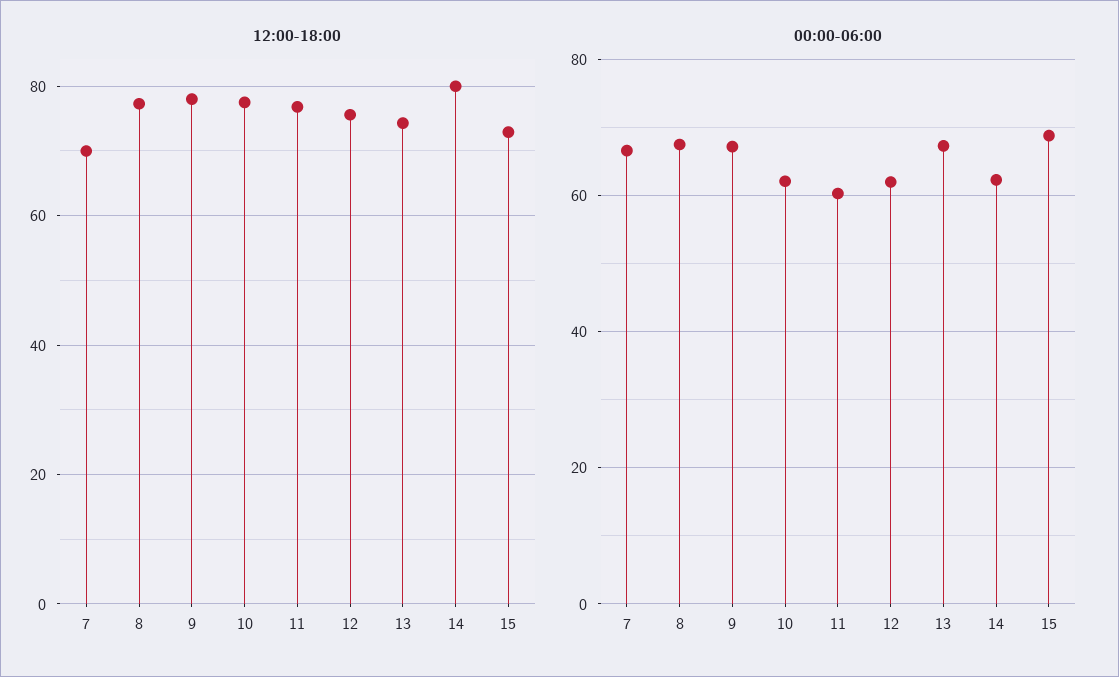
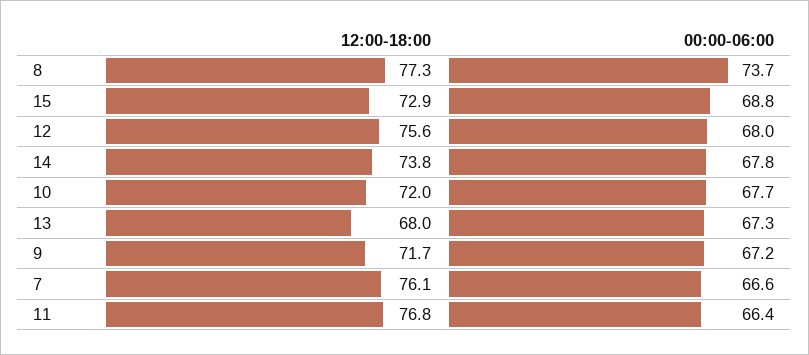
  {
    "12:00-18:00": {
-     "7": 70,
+     "7": 76.1,
      "8": 77.3,
-     "9": 78,
+     "9": 71.7,
-     "10": 78,
+     "10": 72,
      "11": 76.8,
      "12": 75.6,
-     "13": 74,
+     "13": 68,
-     "14": 80,
+     "14": 73.8,
      "15": 72.9
    },
    "00:00-06:00": {
      "7": 66.6,
-     "8": 68,
+     "8": 73.7,
      "9": 67.2,
-     "10": 62,
+     "10": 67.7,
-     "11": 60,
+     "11": 66.4,
-     "12": 62,
+     "12": 68,
      "13": 67.3,
-     "14": 62,
+     "14": 67.8,
      "15": 68.8
    }
  }

